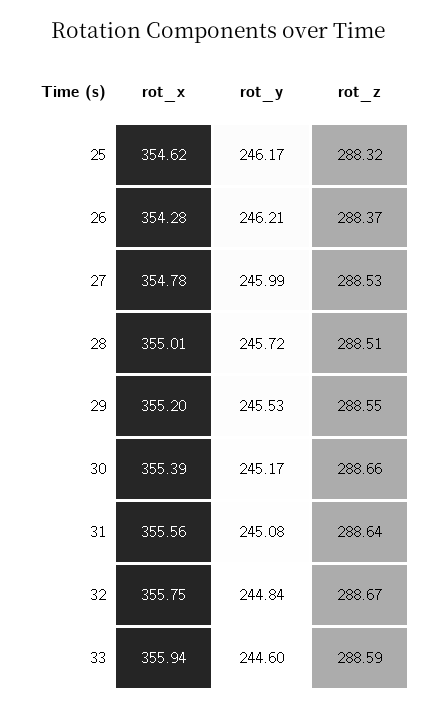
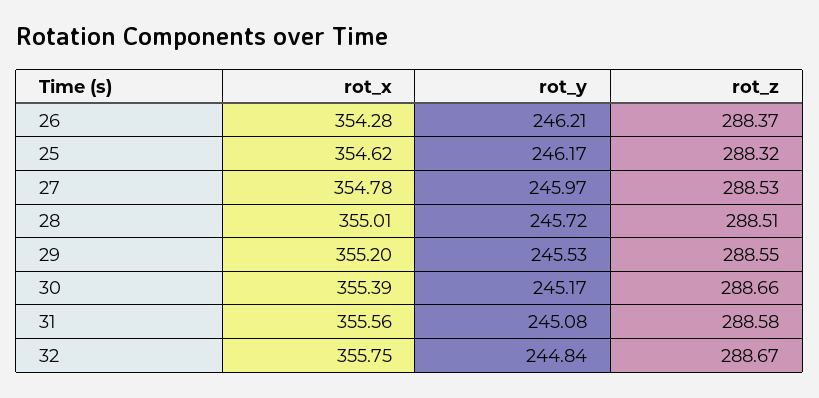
  {
    "rot_x": {
      "25": 354.62,
      "26": 354.28,
      "27": 354.78,
      "28": 355.01,
      "29": 355.2,
      "30": 355.39,
      "31": 355.56,
-     "32": 355.75,
+     "32": 355.75
-     "33": 355.94
    },
    "rot_y": {
      "25": 246.17,
      "26": 246.21,
-     "27": 245.99,
+     "27": 245.97,
      "28": 245.72,
      "29": 245.53,
      "30": 245.17,
      "31": 245.08,
-     "32": 244.84,
+     "32": 244.84
-     "33": 244.6
    },
    "rot_z": {
      "25": 288.32,
      "26": 288.37,
      "27": 288.53,
      "28": 288.51,
      "29": 288.55,
      "30": 288.66,
-     "31": 288.64,
+     "31": 288.58,
-     "32": 288.67,
+     "32": 288.67
-     "33": 288.59
    }
  }

